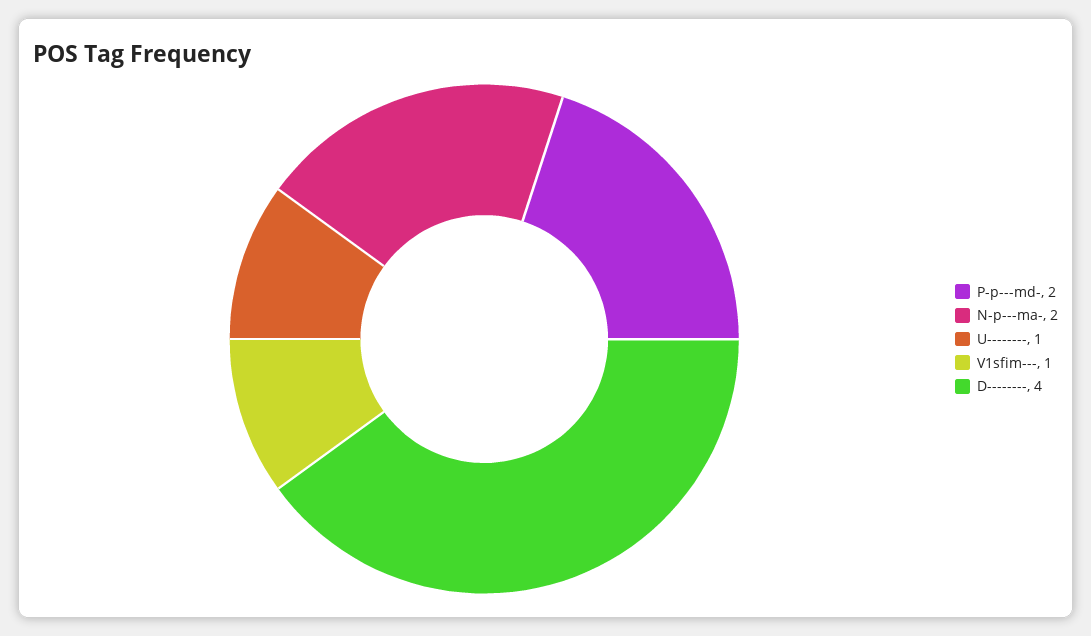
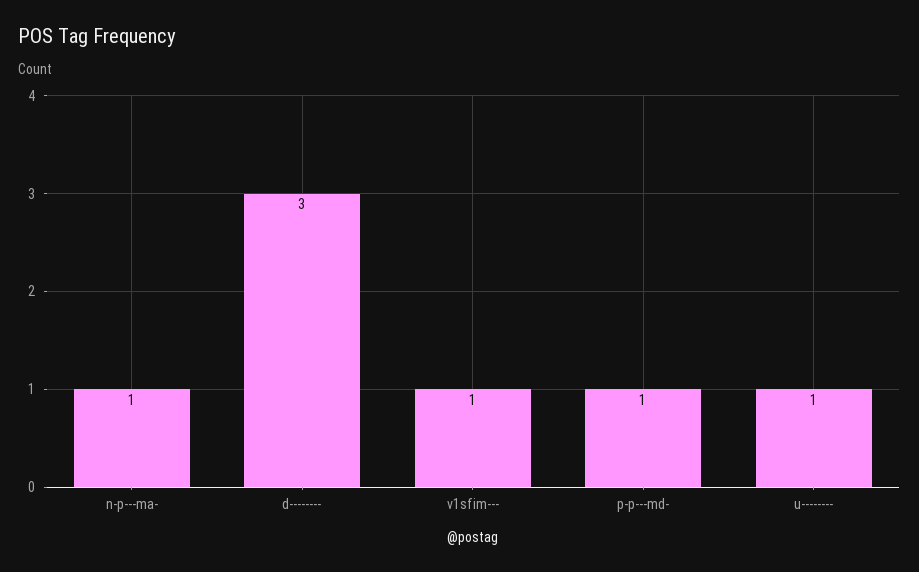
  {
-   "P-p---md-": 2,
+   "P-p---md-": 1,
-   "N-p---ma-": 2,
+   "N-p---ma-": 1,
    "U--------": 1,
    "V1sfim---": 1,
-   "D--------": 4
+   "D--------": 3
  }

